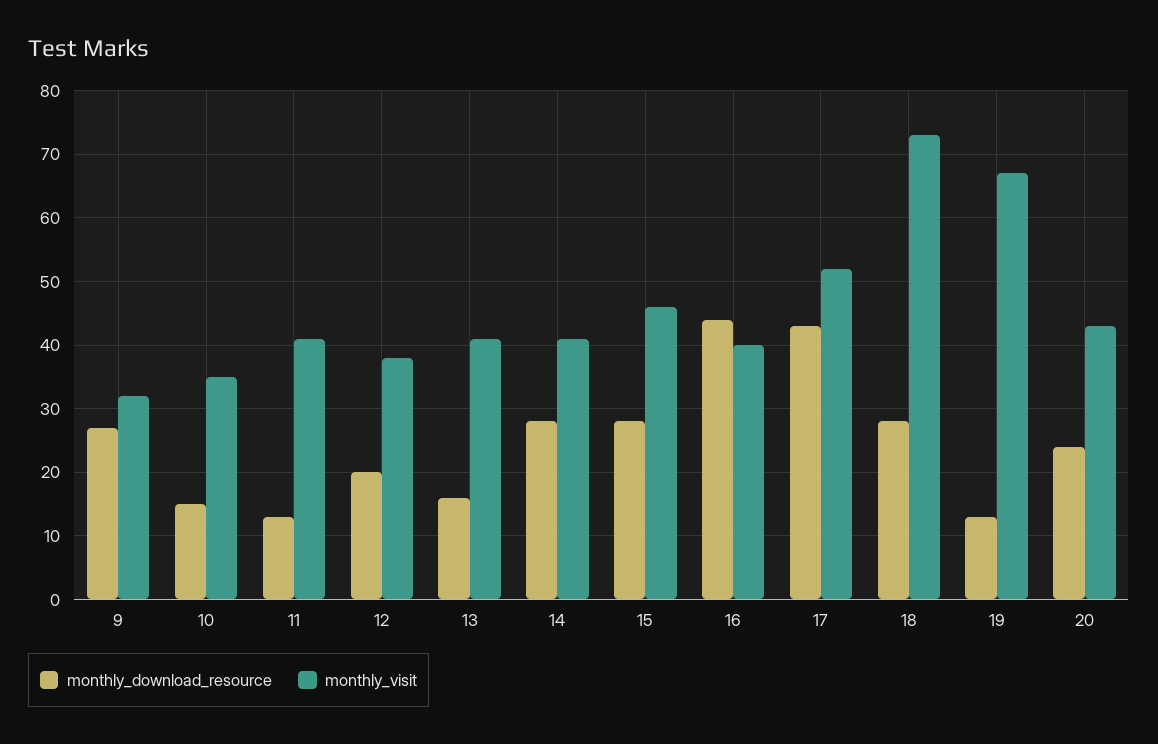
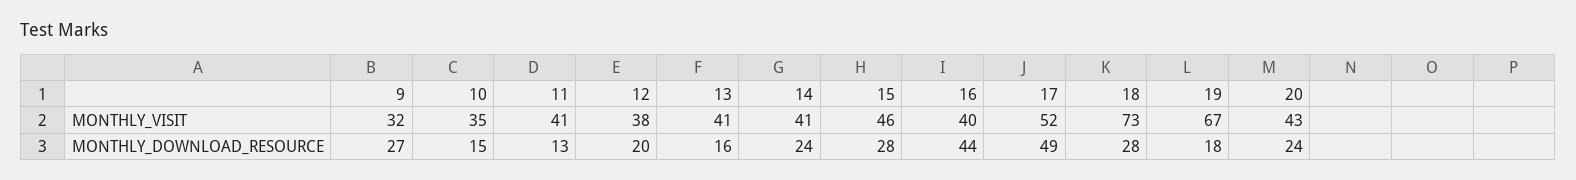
  {
    "monthly_download_resource": {
      "9": 27,
      "10": 15,
      "11": 13,
      "12": 20,
      "13": 16,
-     "14": 28,
+     "14": 24,
      "15": 28,
      "16": 44,
-     "17": 43,
+     "17": 49,
      "18": 28,
-     "19": 13,
+     "19": 18,
      "20": 24
    },
    "monthly_visit": {
      "9": 32,
      "10": 35,
      "11": 41,
      "12": 38,
      "13": 41,
      "14": 41,
      "15": 46,
      "16": 40,
      "17": 52,
      "18": 73,
      "19": 67,
      "20": 43
    }
  }

